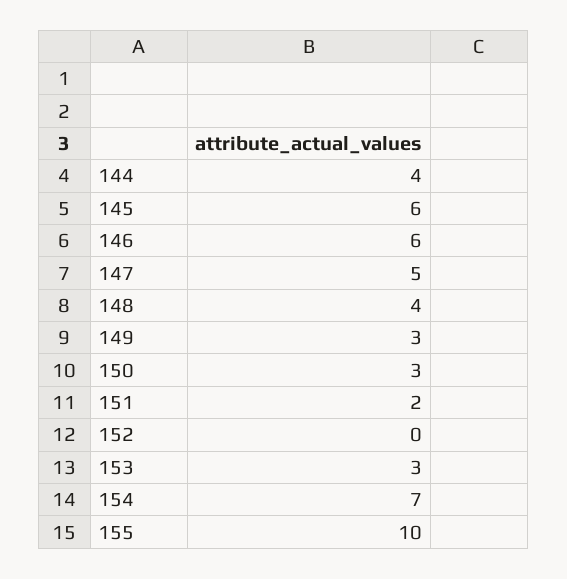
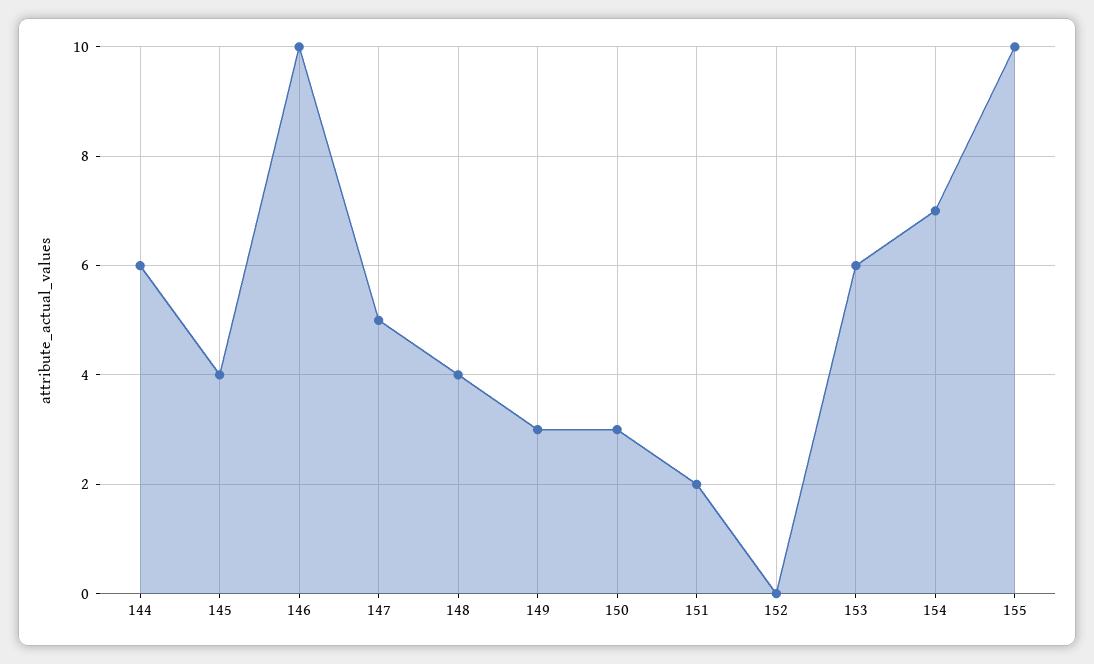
  {
-   "144": 4,
+   "144": 6,
-   "145": 6,
+   "145": 4,
-   "146": 6,
+   "146": 10,
    "147": 5,
    "148": 4,
    "149": 3,
    "150": 3,
    "151": 2,
    "152": 0,
-   "153": 3,
+   "153": 6,
    "154": 7,
    "155": 10
  }

